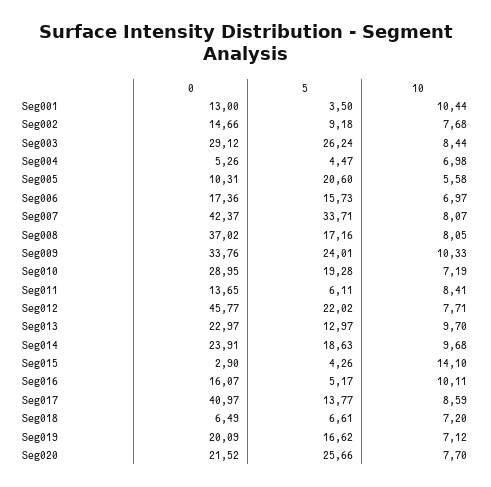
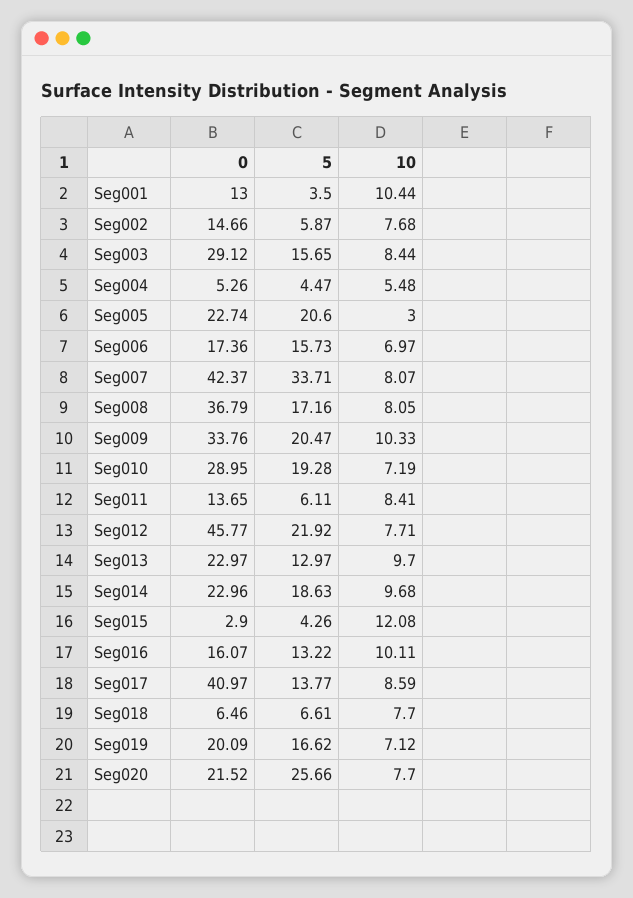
  {
    "0": {
      "Seg001": 13,
      "Seg002": 14.66,
      "Seg003": 29.12,
      "Seg004": 5.26,
-     "Seg005": 10.31,
+     "Seg005": 22.74,
      "Seg006": 17.36,
      "Seg007": 42.37,
-     "Seg008": 37.02,
+     "Seg008": 36.79,
      "Seg009": 33.76,
      "Seg010": 28.95,
      "Seg011": 13.65,
      "Seg012": 45.77,
      "Seg013": 22.97,
-     "Seg014": 23.91,
+     "Seg014": 22.96,
      "Seg015": 2.9,
      "Seg016": 16.07,
      "Seg017": 40.97,
-     "Seg018": 6.49,
+     "Seg018": 6.46,
      "Seg019": 20.09,
      "Seg020": 21.52
    },
    "5": {
      "Seg001": 3.5,
-     "Seg002": 9.18,
+     "Seg002": 5.87,
-     "Seg003": 26.24,
+     "Seg003": 15.65,
      "Seg004": 4.47,
      "Seg005": 20.6,
      "Seg006": 15.73,
      "Seg007": 33.71,
      "Seg008": 17.16,
-     "Seg009": 24.01,
+     "Seg009": 20.47,
      "Seg010": 19.28,
      "Seg011": 6.11,
-     "Seg012": 22.02,
+     "Seg012": 21.92,
      "Seg013": 12.97,
      "Seg014": 18.63,
      "Seg015": 4.26,
-     "Seg016": 5.17,
+     "Seg016": 13.22,
      "Seg017": 13.77,
      "Seg018": 6.61,
      "Seg019": 16.62,
      "Seg020": 25.66
    },
    "10": {
      "Seg001": 10.44,
      "Seg002": 7.68,
      "Seg003": 8.44,
-     "Seg004": 6.98,
+     "Seg004": 5.48,
-     "Seg005": 5.58,
+     "Seg005": 3,
      "Seg006": 6.97,
      "Seg007": 8.07,
      "Seg008": 8.05,
      "Seg009": 10.33,
      "Seg010": 7.19,
      "Seg011": 8.41,
      "Seg012": 7.71,
      "Seg013": 9.7,
      "Seg014": 9.68,
-     "Seg015": 14.1,
+     "Seg015": 12.08,
      "Seg016": 10.11,
      "Seg017": 8.59,
-     "Seg018": 7.2,
+     "Seg018": 7.7,
      "Seg019": 7.12,
      "Seg020": 7.7
    }
  }

